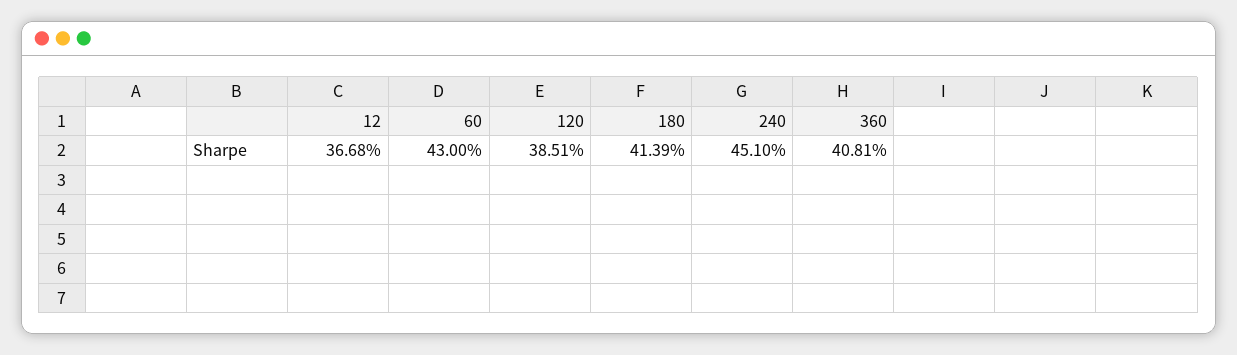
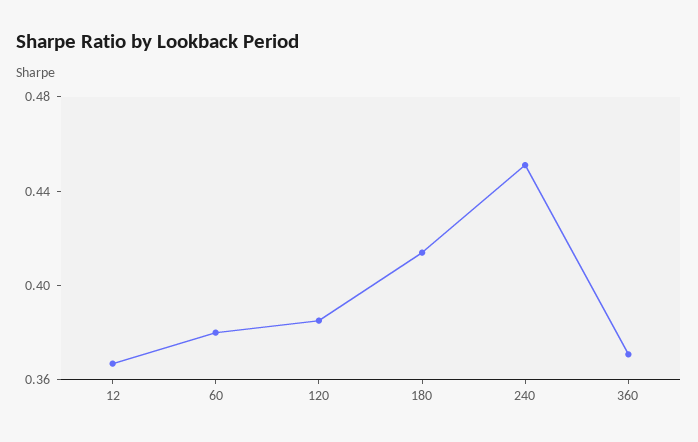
  {
    "12": 0.3668,
-   "60": 0.43,
+   "60": 0.38,
    "120": 0.3851,
    "180": 0.4139,
    "240": 0.451,
-   "360": 0.4081
+   "360": 0.37
  }

